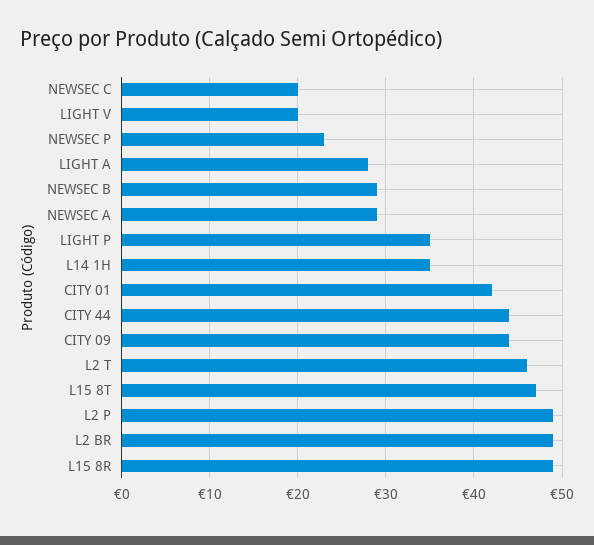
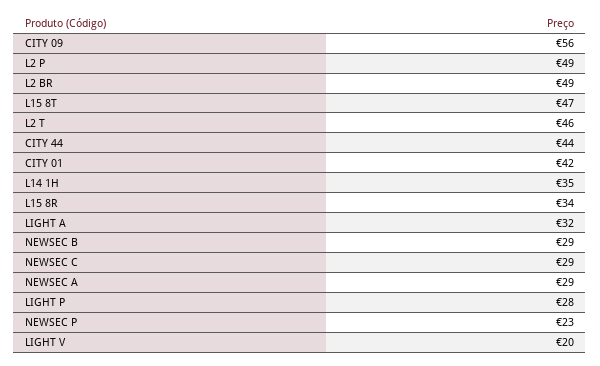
  {
-   "NEWSEC C": 20,
+   "NEWSEC C": 29,
    "LIGHT V": 20,
    "NEWSEC P": 23,
-   "LIGHT A": 28,
+   "LIGHT A": 32,
    "NEWSEC B": 29,
    "NEWSEC A": 29,
-   "LIGHT P": 35,
+   "LIGHT P": 28,
    "L14 1H": 35,
    "CITY 01": 42,
    "CITY 44": 44,
-   "CITY 09": 44,
+   "CITY 09": 56,
    "L2 T": 46,
    "L15 8T": 47,
    "L2 P": 49,
    "L2 BR": 49,
-   "L15 8R": 49
+   "L15 8R": 34
  }

